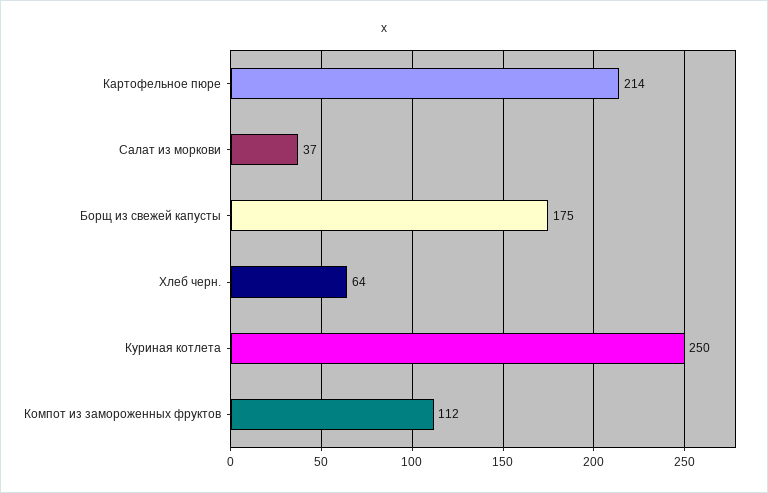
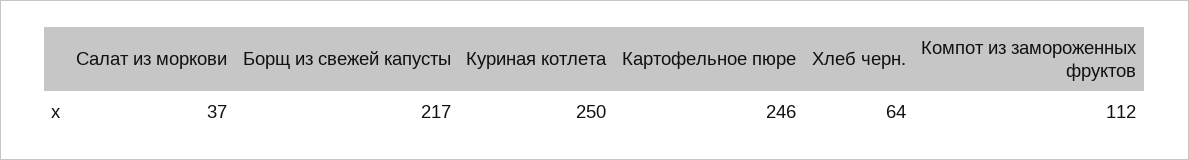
  {
-   "Картофельное пюре": 214,
+   "Картофельное пюре": 246,
    "Салат из моркови": 37,
-   "Борщ из свежей капусты": 175,
+   "Борщ из свежей капусты": 217,
    "Хлеб черн.": 64,
    "Куриная котлета": 250,
    "Компот из замороженных фруктов": 112
  }

